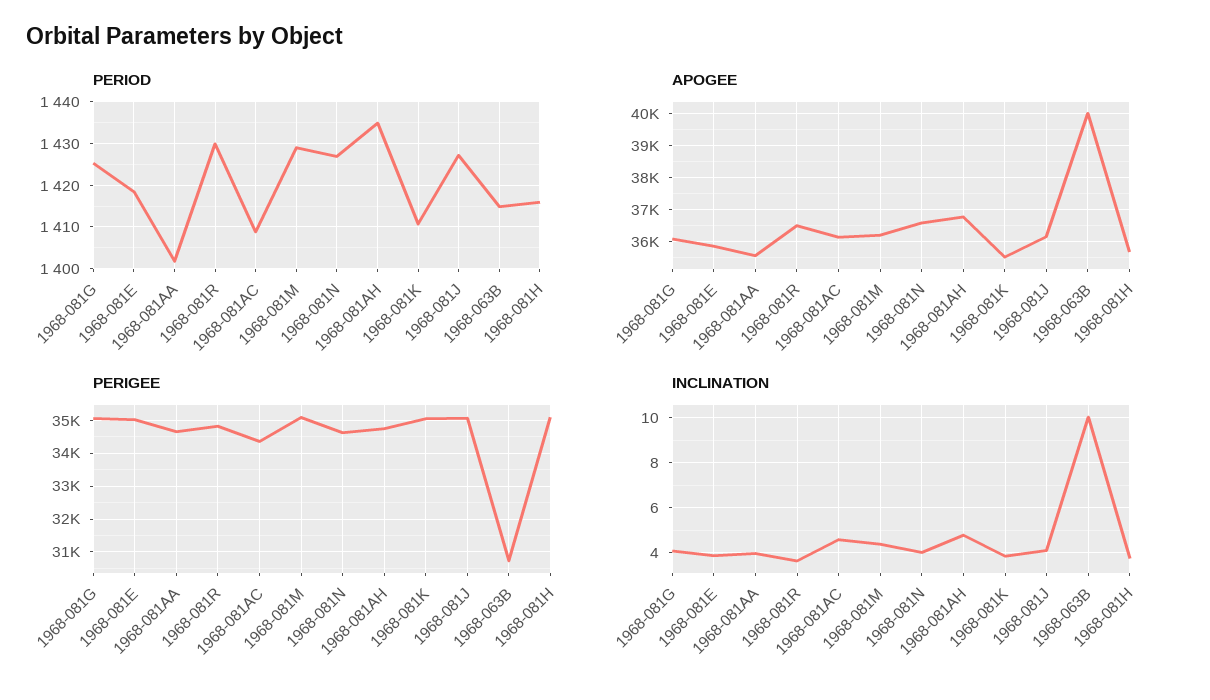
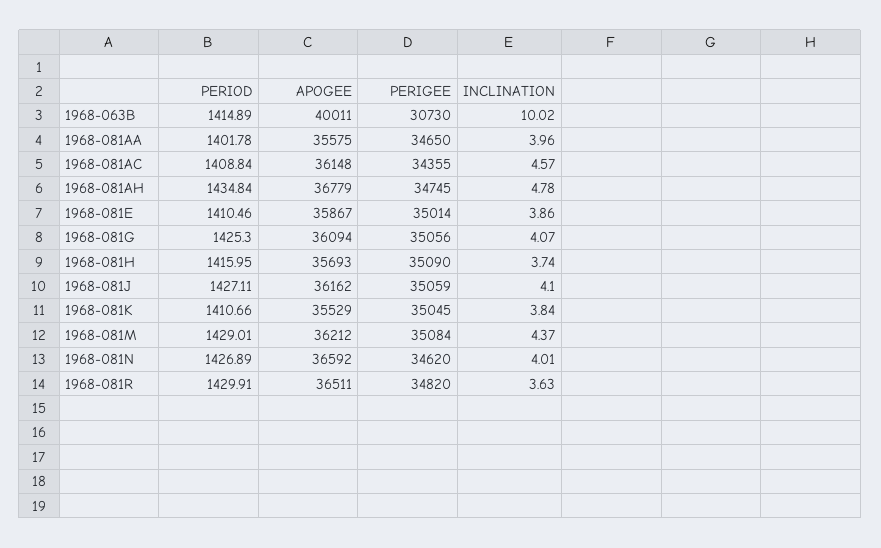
  {
    "PERIOD": {
      "1968-081G": 1425.3,
-     "1968-081E": 1418,
+     "1968-081E": 1410.46,
      "1968-081AA": 1401.78,
      "1968-081R": 1429.91,
      "1968-081AC": 1408.84,
      "1968-081M": 1429.01,
      "1968-081N": 1426.89,
      "1968-081AH": 1434.84,
      "1968-081K": 1410.66,
      "1968-081J": 1427.11,
      "1968-063B": 1414.89,
      "1968-081H": 1415.95
    },
    "APOGEE": {
      "1968-081G": 36094,
      "1968-081E": 35867,
      "1968-081AA": 35575,
      "1968-081R": 36511,
      "1968-081AC": 36148,
      "1968-081M": 36212,
      "1968-081N": 36592,
      "1968-081AH": 36779,
      "1968-081K": 35529,
      "1968-081J": 36162,
      "1968-063B": 40011,
      "1968-081H": 35693
    },
    "PERIGEE": {
      "1968-081G": 35056,
      "1968-081E": 35014,
      "1968-081AA": 34650,
      "1968-081R": 34820,
      "1968-081AC": 34355,
      "1968-081M": 35084,
      "1968-081N": 34620,
      "1968-081AH": 34745,
      "1968-081K": 35045,
      "1968-081J": 35059,
      "1968-063B": 30730,
      "1968-081H": 35090
    },
    "INCLINATION": {
      "1968-081G": 4.07,
      "1968-081E": 3.86,
      "1968-081AA": 3.96,
      "1968-081R": 3.63,
      "1968-081AC": 4.57,
      "1968-081M": 4.37,
      "1968-081N": 4.01,
      "1968-081AH": 4.78,
      "1968-081K": 3.84,
      "1968-081J": 4.1,
      "1968-063B": 10.02,
      "1968-081H": 3.74
    }
  }

